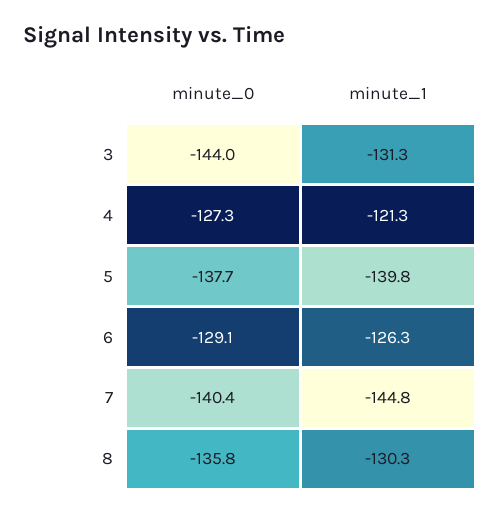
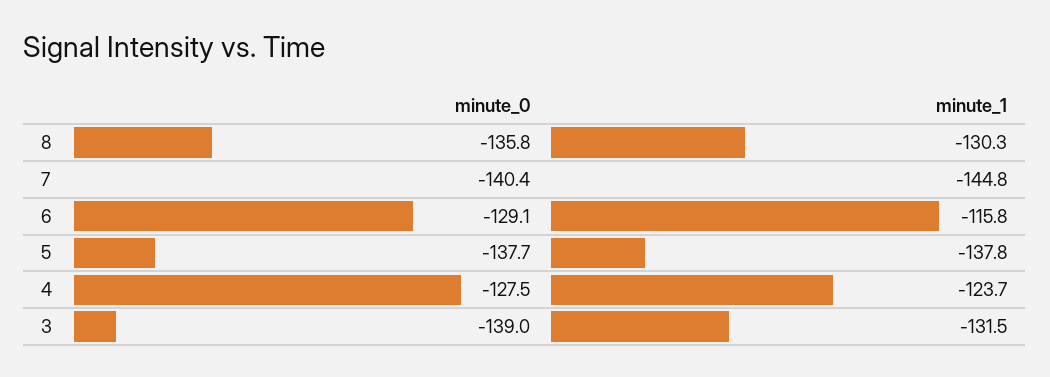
  {
    "minute_0": {
-     "3": -144,
+     "3": -139,
-     "4": -127.3,
+     "4": -127.5,
      "5": -137.7,
      "6": -129.1,
      "7": -140.4,
      "8": -135.8
    },
    "minute_1": {
-     "3": -131.3,
+     "3": -131.5,
-     "4": -121.3,
+     "4": -123.7,
-     "5": -139.8,
+     "5": -137.8,
-     "6": -126.3,
+     "6": -115.8,
      "7": -144.8,
      "8": -130.3
    }
  }

